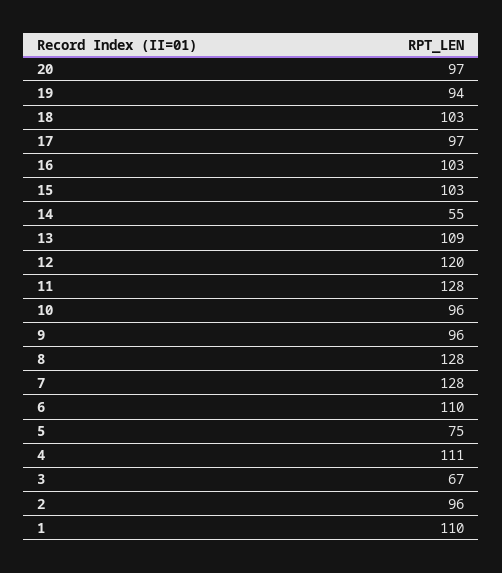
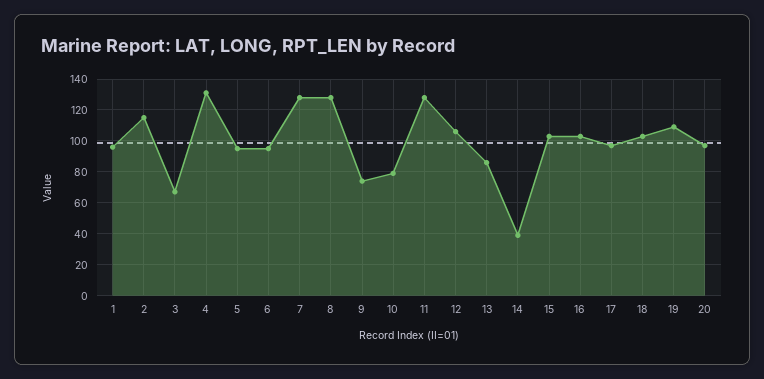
  {
    "20": 97,
-   "19": 94,
+   "19": 110,
    "18": 103,
    "17": 97,
    "16": 103,
    "15": 103,
-   "14": 55,
+   "14": 40,
-   "13": 109,
+   "13": 85,
-   "12": 120,
+   "12": 105,
    "11": 128,
-   "10": 96,
+   "10": 80,
-   "9": 96,
+   "9": 75,
    "8": 128,
    "7": 128,
-   "6": 110,
+   "6": 95,
-   "5": 75,
+   "5": 95,
-   "4": 111,
+   "4": 130,
    "3": 67,
-   "2": 96,
+   "2": 115,
-   "1": 110
+   "1": 95
  }

